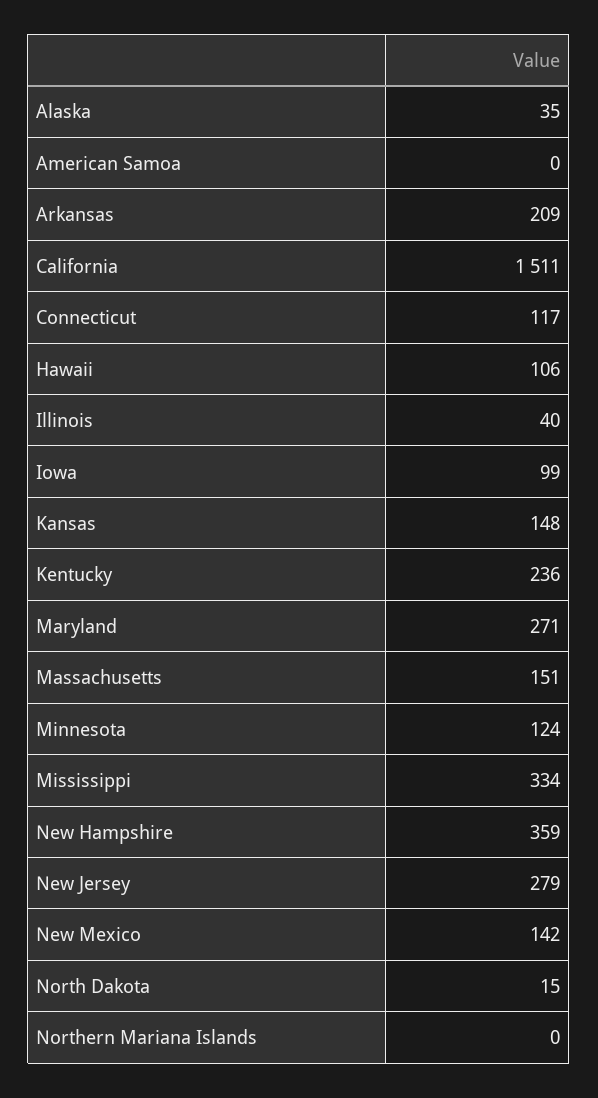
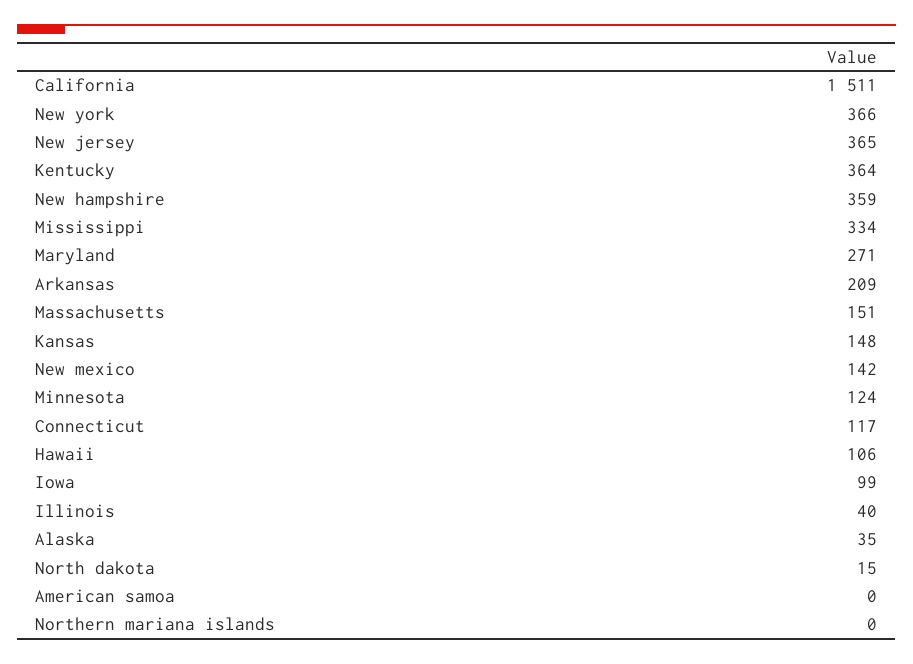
  {
    "Alaska": 35,
    "American Samoa": 0,
    "Arkansas": 209,
    "California": 1511,
    "Connecticut": 117,
    "Hawaii": 106,
    "Illinois": 40,
    "Iowa": 99,
    "Kansas": 148,
-   "Kentucky": 236,
+   "Kentucky": 364,
    "Maryland": 271,
    "Massachusetts": 151,
    "Minnesota": 124,
    "Mississippi": 334,
    "New Hampshire": 359,
-   "New Jersey": 279,
+   "New Jersey": 365,
    "New Mexico": 142,
    "North Dakota": 15,
-   "Northern Mariana Islands": 0
+   "Northern Mariana Islands": 0,
+   "New york": 366
  }

